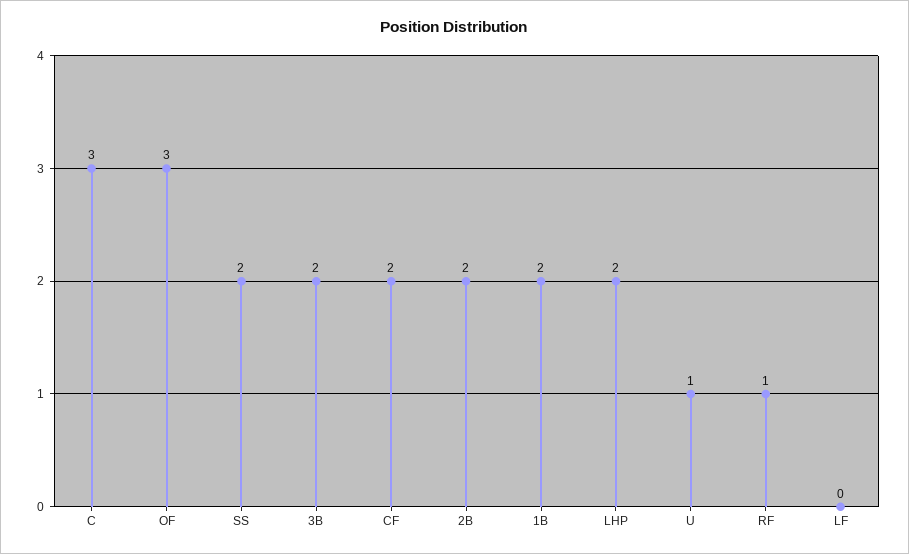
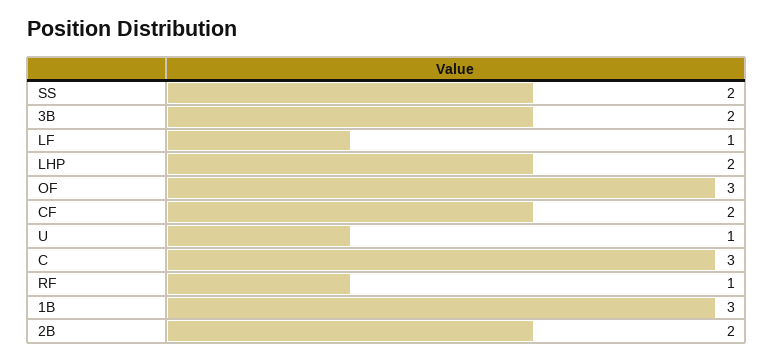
  {
    "C": 3,
    "OF": 3,
    "SS": 2,
    "3B": 2,
    "CF": 2,
    "2B": 2,
-   "1B": 2,
+   "1B": 3,
    "LHP": 2,
    "U": 1,
    "RF": 1,
-   "LF": 0
+   "LF": 1
  }

